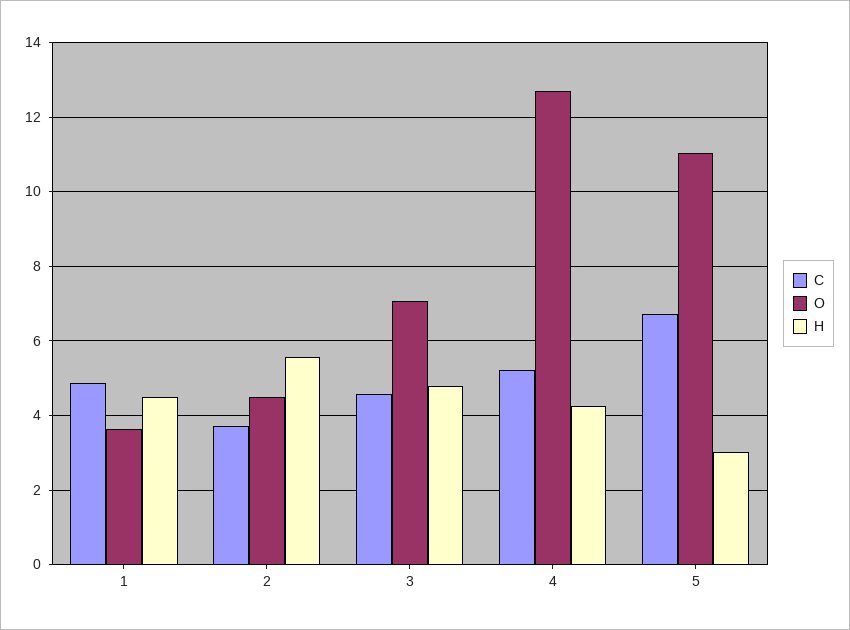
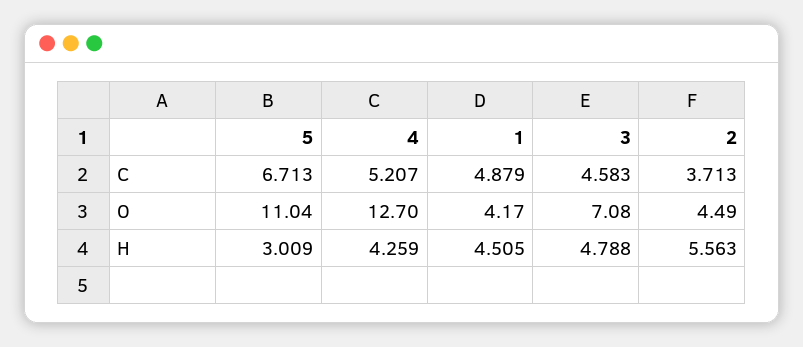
  {
    "C": {
      "1": 4.879,
      "2": 3.713,
      "3": 4.583,
      "4": 5.207,
      "5": 6.713
    },
    "O": {
-     "1": 3.6,
+     "1": 4.17,
      "2": 4.49,
      "3": 7.08,
      "4": 12.7,
      "5": 11.04
    },
    "H": {
      "1": 4.505,
      "2": 5.563,
      "3": 4.788,
      "4": 4.259,
      "5": 3.009
    }
  }

